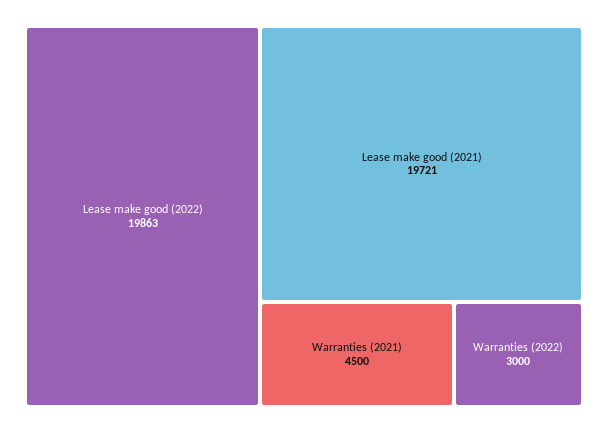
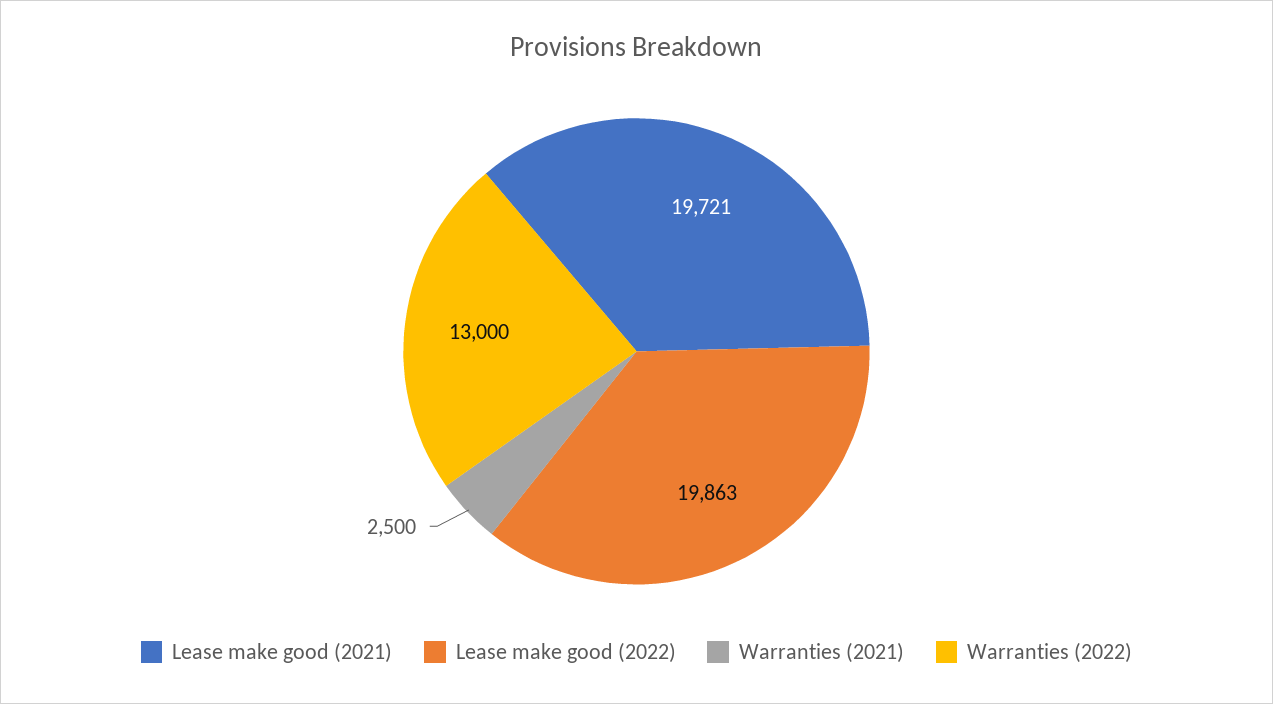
  {
    "Lease make good (2022)": 19863,
    "Lease make good (2021)": 19721,
-   "Warranties (2021)": 4500,
+   "Warranties (2021)": 2500,
-   "Warranties (2022)": 3000
+   "Warranties (2022)": 13000
  }

